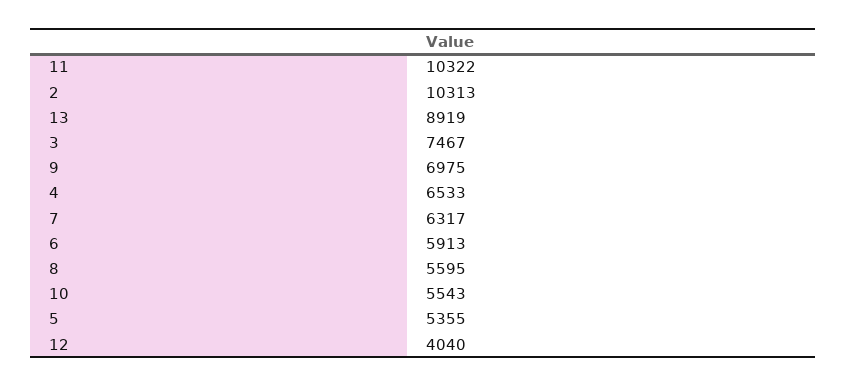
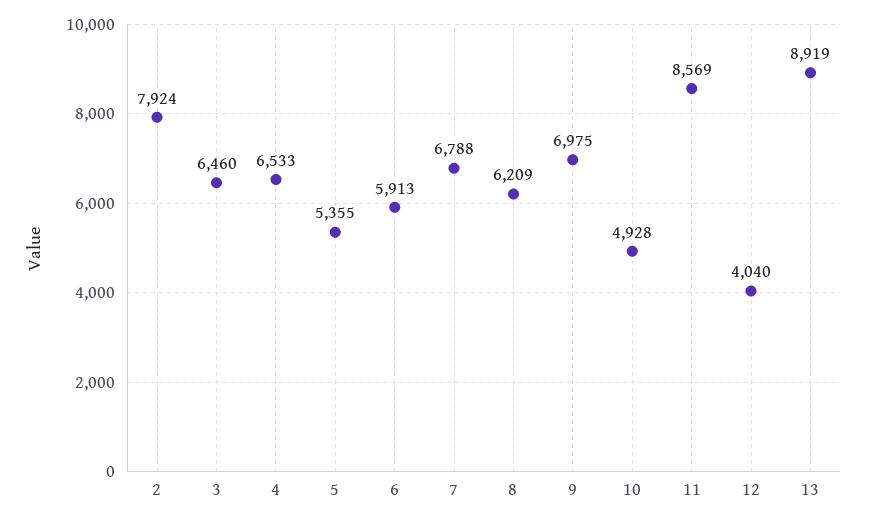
  {
-   "11": 10322,
+   "11": 8569,
-   "2": 10313,
+   "2": 7924,
    "13": 8919,
-   "3": 7467,
+   "3": 6460,
    "9": 6975,
    "4": 6533,
-   "7": 6317,
+   "7": 6788,
    "6": 5913,
-   "8": 5595,
+   "8": 6209,
-   "10": 5543,
+   "10": 4928,
    "5": 5355,
    "12": 4040
  }

